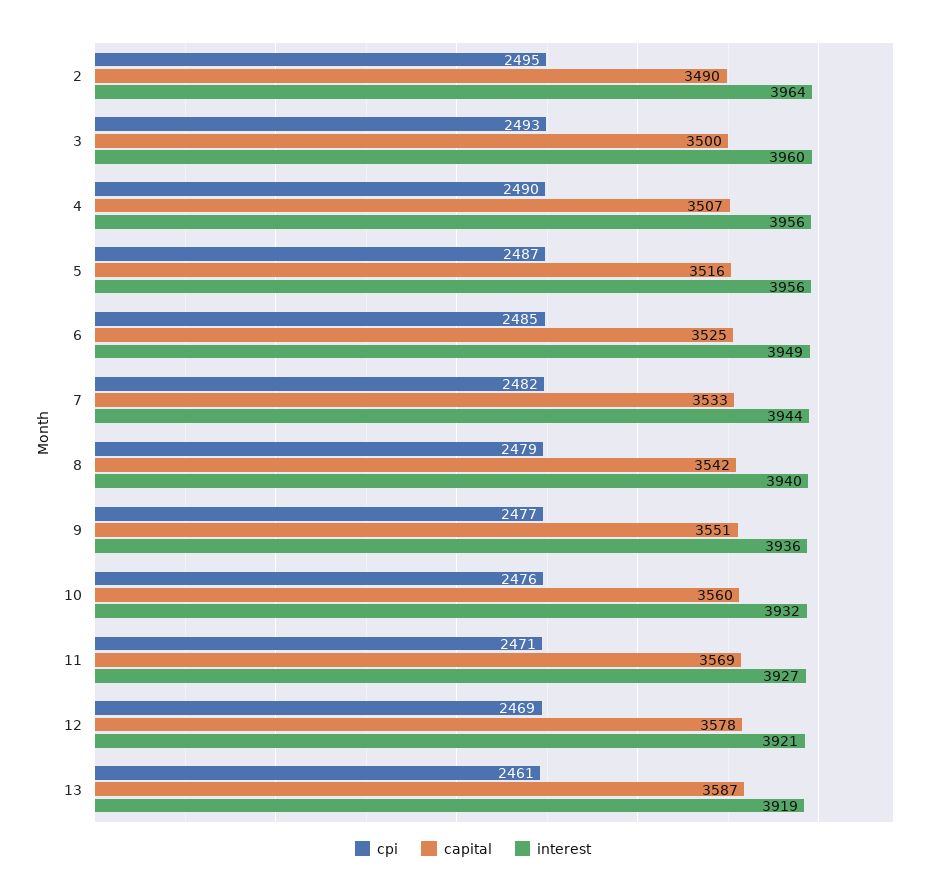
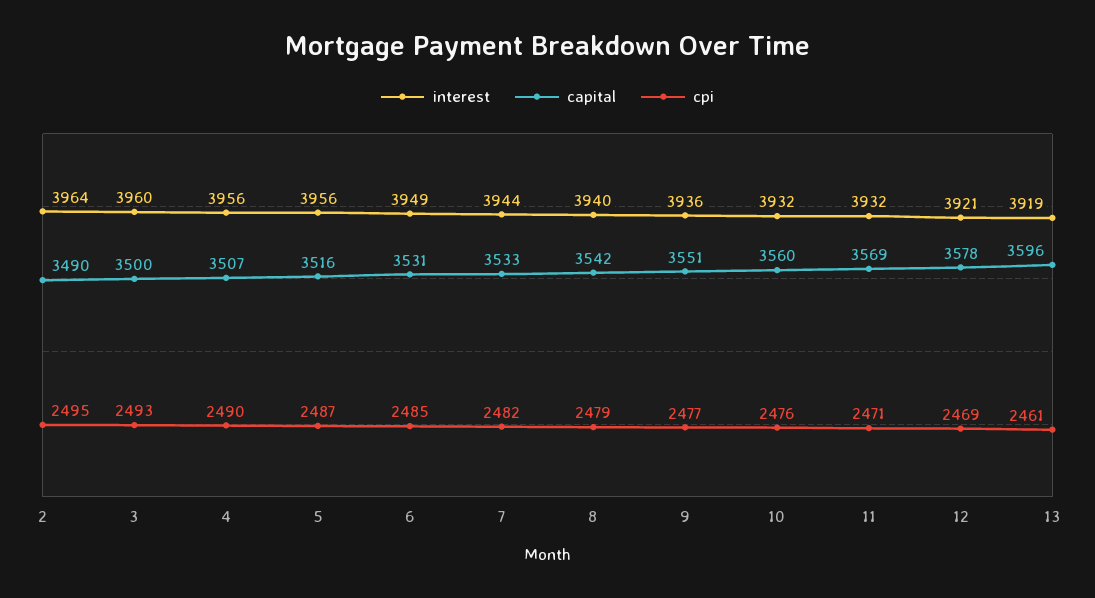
  {
    "cpi": {
      "2": 2495,
      "3": 2493,
      "4": 2490,
      "5": 2487,
      "6": 2485,
      "7": 2482,
      "8": 2479,
      "9": 2477,
      "10": 2476,
      "11": 2471,
      "12": 2469,
      "13": 2461
    },
    "capital": {
      "2": 3490,
      "3": 3500,
      "4": 3507,
      "5": 3516,
-     "6": 3525,
+     "6": 3531,
      "7": 3533,
      "8": 3542,
      "9": 3551,
      "10": 3560,
      "11": 3569,
      "12": 3578,
-     "13": 3587
+     "13": 3596
    },
    "interest": {
      "2": 3964,
      "3": 3960,
      "4": 3956,
      "5": 3956,
      "6": 3949,
      "7": 3944,
      "8": 3940,
      "9": 3936,
      "10": 3932,
-     "11": 3927,
+     "11": 3932,
      "12": 3921,
      "13": 3919
    }
  }

